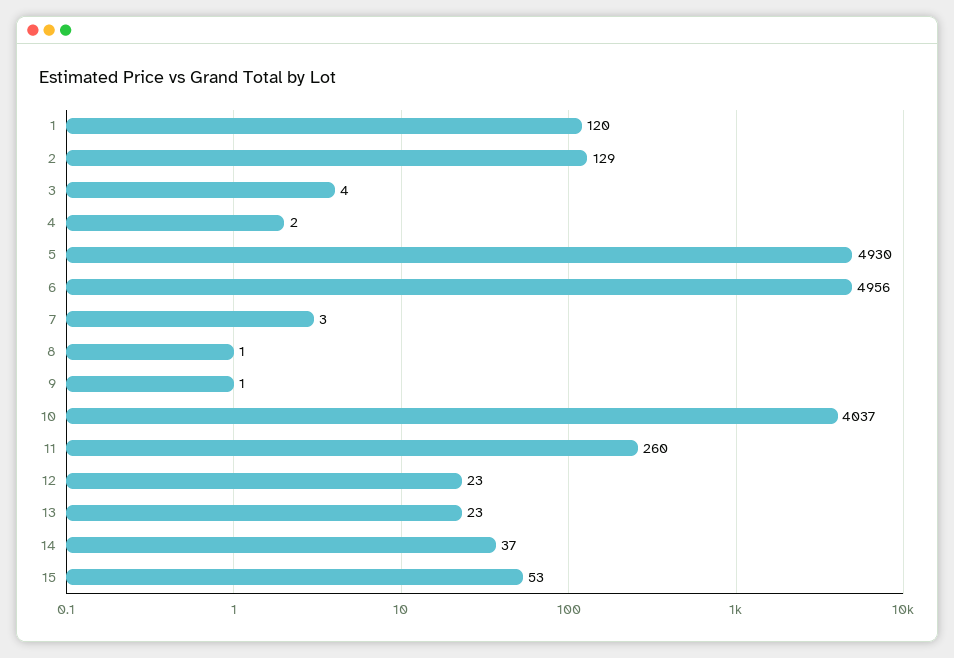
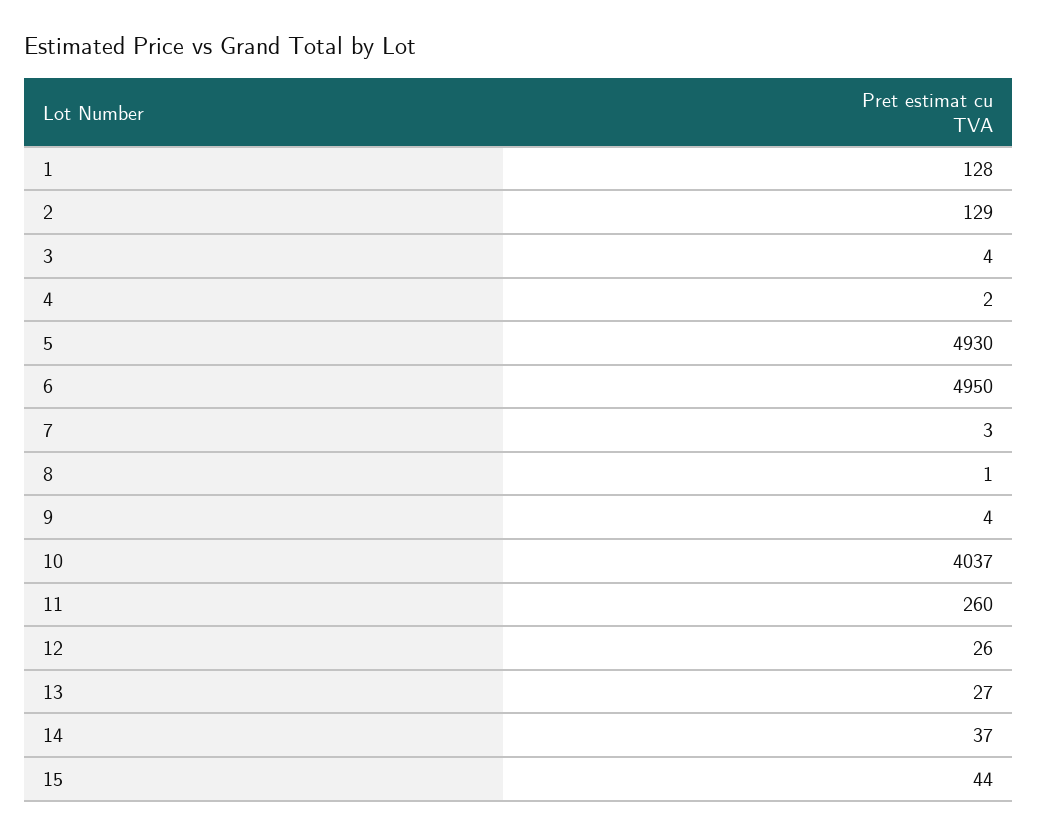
  {
-   "1": 120,
+   "1": 128,
    "2": 129,
    "3": 4,
    "4": 2,
    "5": 4930,
-   "6": 4956,
+   "6": 4950,
    "7": 3,
    "8": 1,
-   "9": 1,
+   "9": 4,
    "10": 4037,
    "11": 260,
-   "12": 23,
+   "12": 26,
-   "13": 23,
+   "13": 27,
    "14": 37,
-   "15": 53
+   "15": 44
  }

